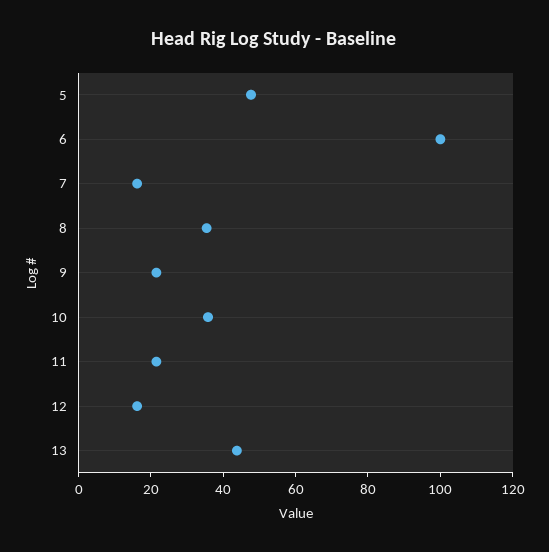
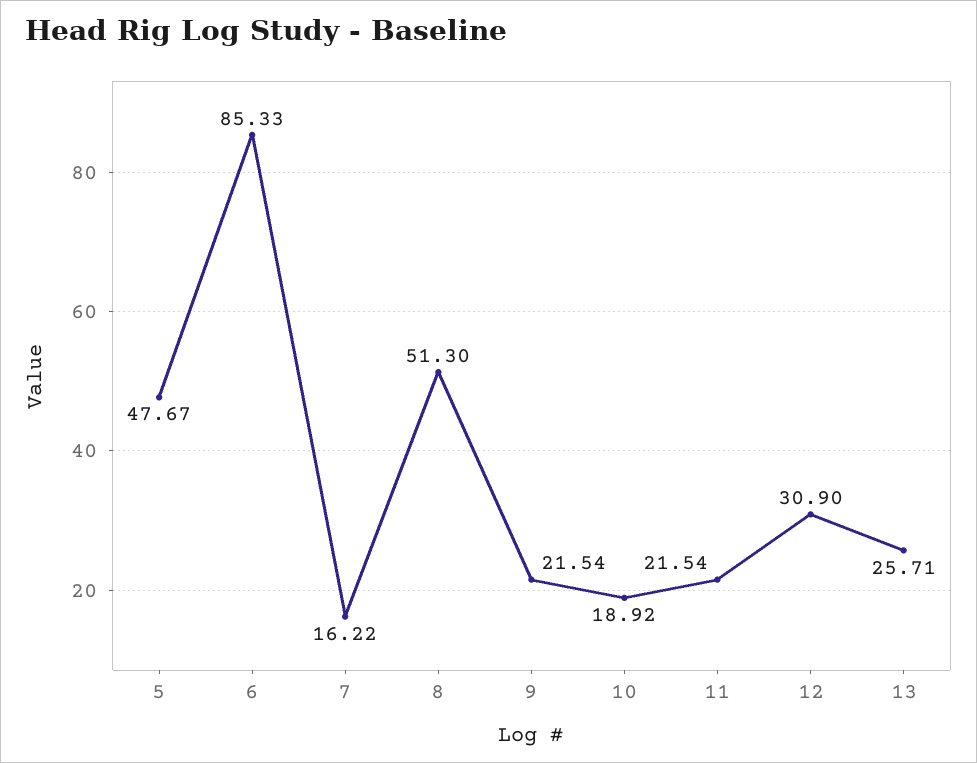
  {
    "5": 47.67,
-   "6": 100,
+   "6": 85.33,
    "7": 16.22,
-   "8": 35,
+   "8": 51.3,
    "9": 21.54,
-   "10": 35,
+   "10": 18.92,
    "11": 21.54,
-   "12": 15,
+   "12": 30.9,
-   "13": 45
+   "13": 25.71
  }

